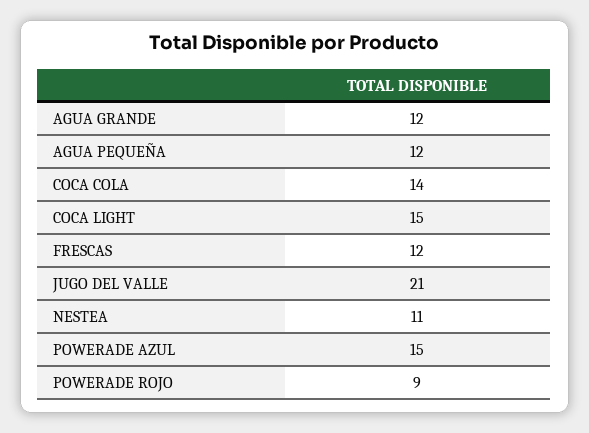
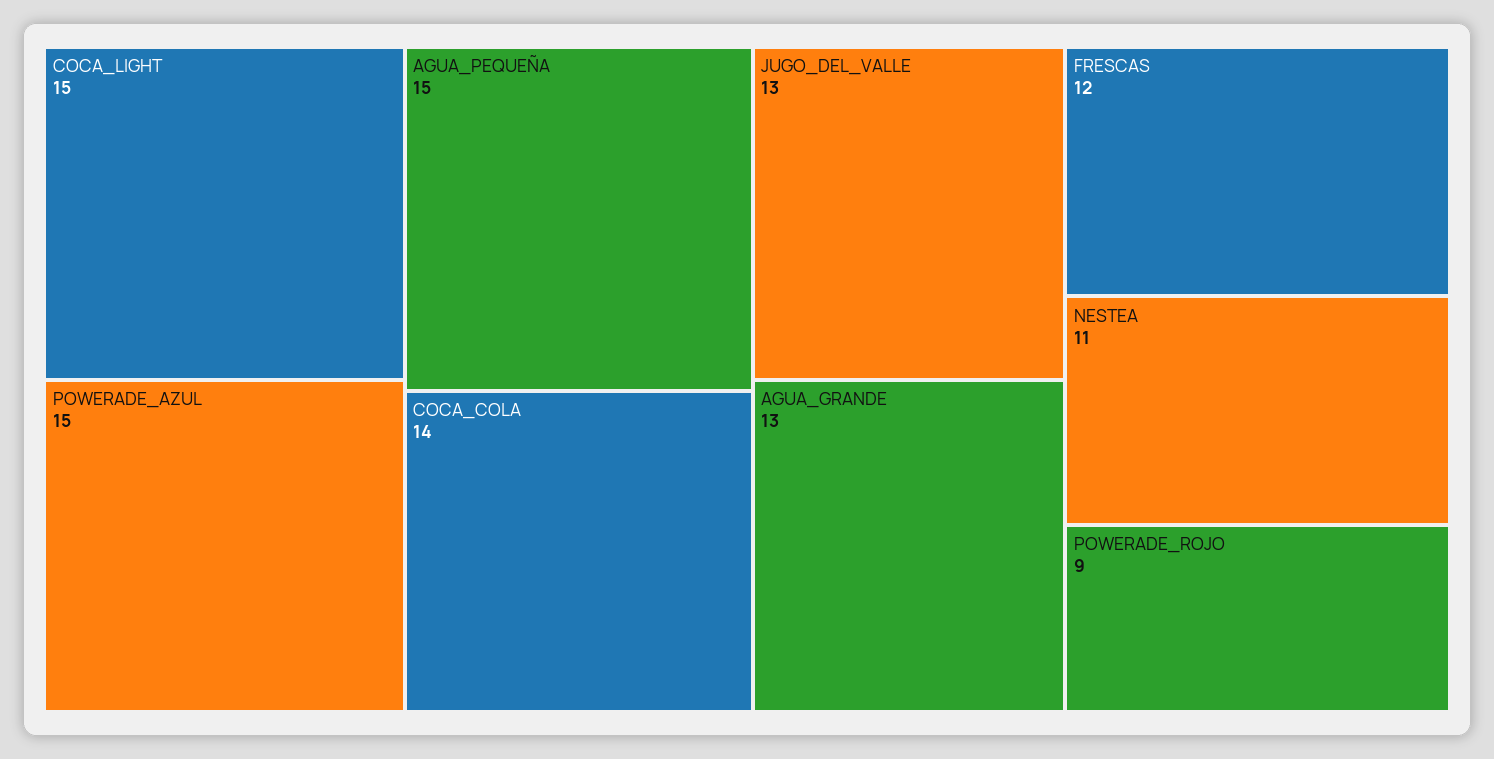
  {
-   "AGUA GRANDE": 12,
+   "AGUA GRANDE": 13,
-   "AGUA PEQUEÑA": 12,
+   "AGUA PEQUEÑA": 15,
    "COCA COLA": 14,
    "COCA LIGHT": 15,
    "FRESCAS": 12,
-   "JUGO DEL VALLE": 21,
+   "JUGO DEL VALLE": 13,
    "NESTEA": 11,
    "POWERADE AZUL": 15,
    "POWERADE ROJO": 9
  }

